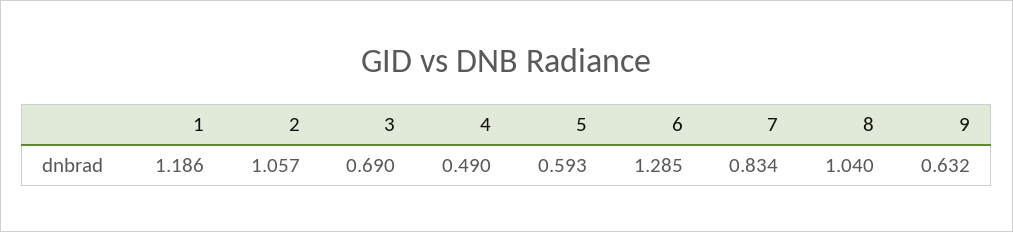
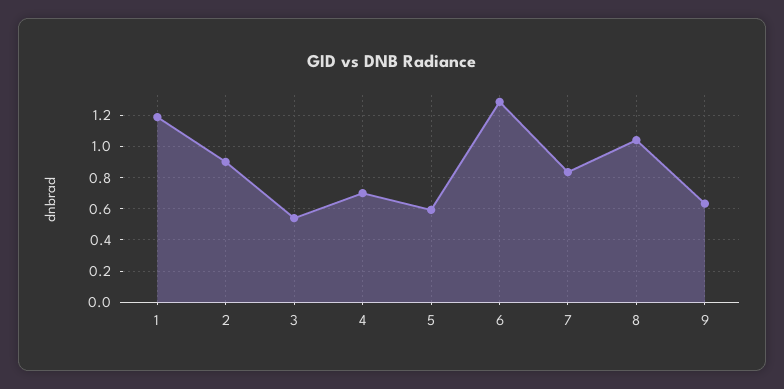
  {
    "1": 1.186,
-   "2": 1.057,
+   "2": 0.9,
-   "3": 0.69,
+   "3": 0.55,
-   "4": 0.49,
+   "4": 0.7,
    "5": 0.593,
    "6": 1.285,
    "7": 0.834,
    "8": 1.04,
    "9": 0.632
  }

